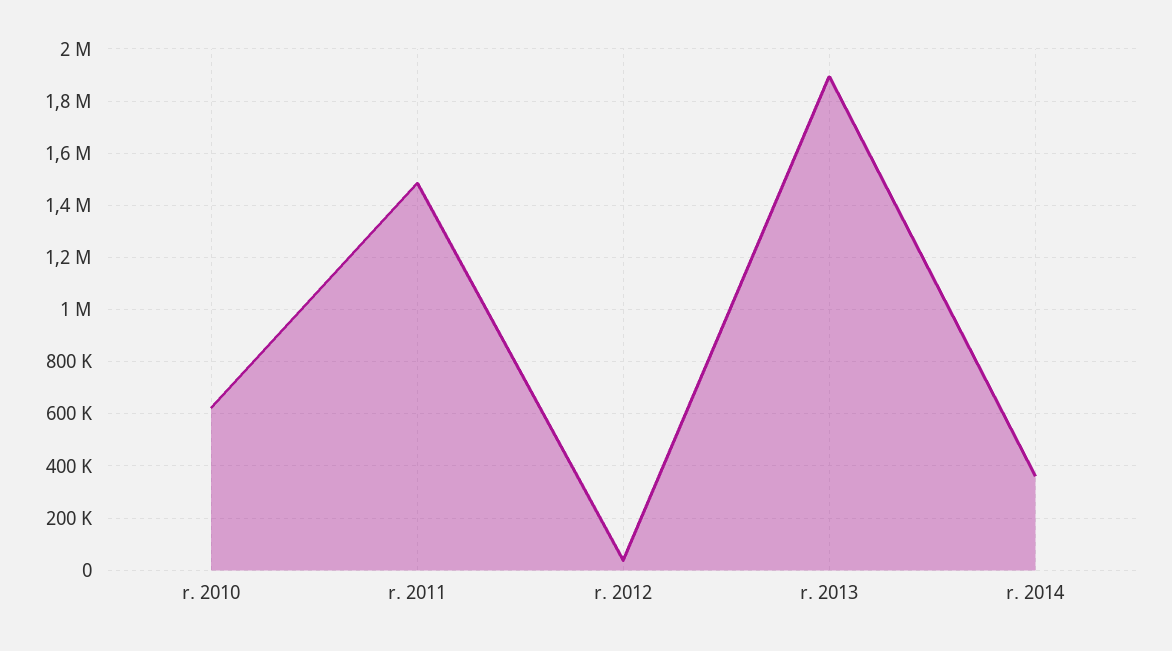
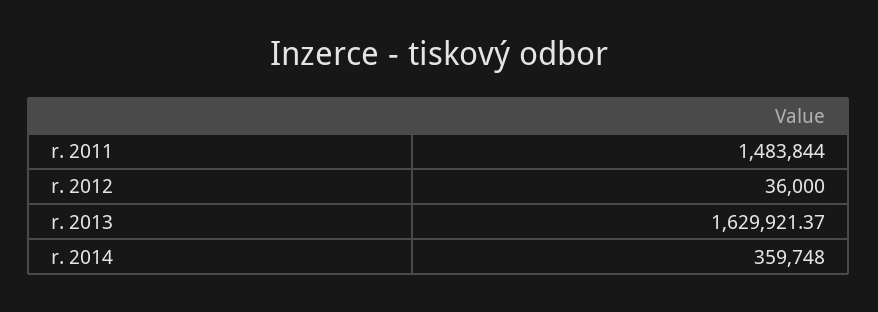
  {
-   "r. 2010": 625000,
    "r. 2011": 1483844,
    "r. 2012": 36000,
-   "r. 2013": 1900000,
+   "r. 2013": 1629921.37,
    "r. 2014": 359748
  }

